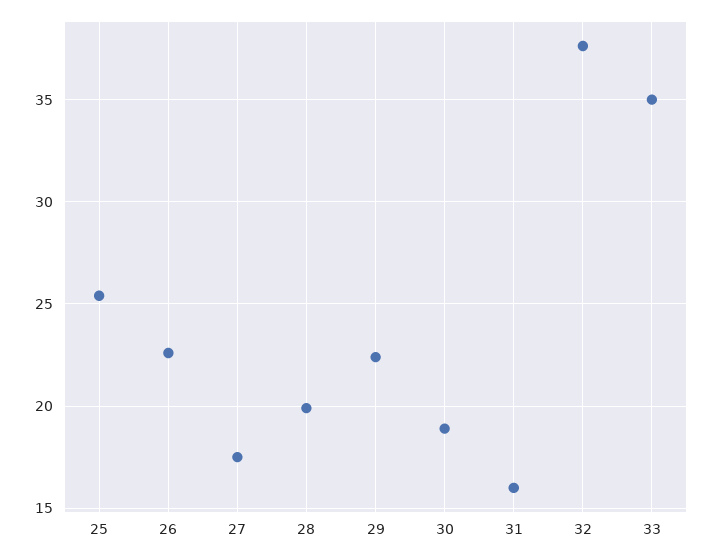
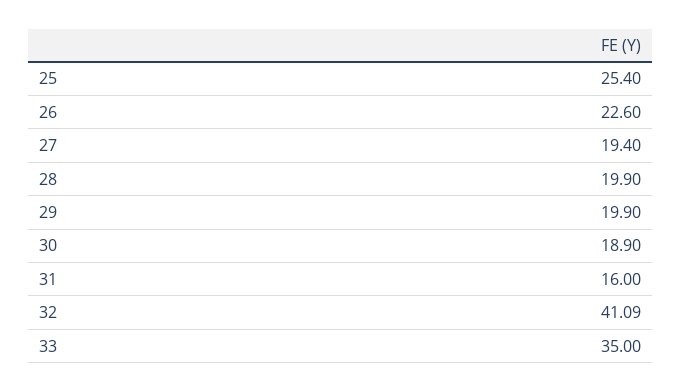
  {
    "25": 25.4,
    "26": 22.6,
-   "27": 17.5,
+   "27": 19.4,
    "28": 19.9,
-   "29": 22.5,
+   "29": 19.9,
    "30": 18.9,
    "31": 16,
-   "32": 37.5,
+   "32": 41.09,
    "33": 35
  }

